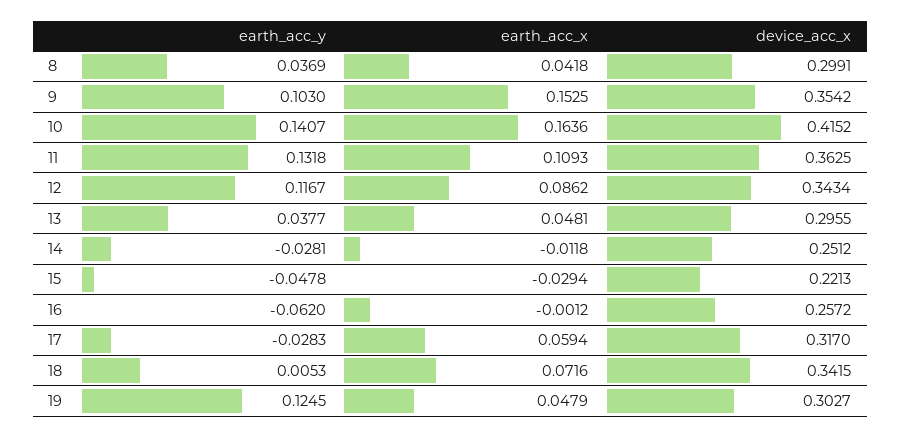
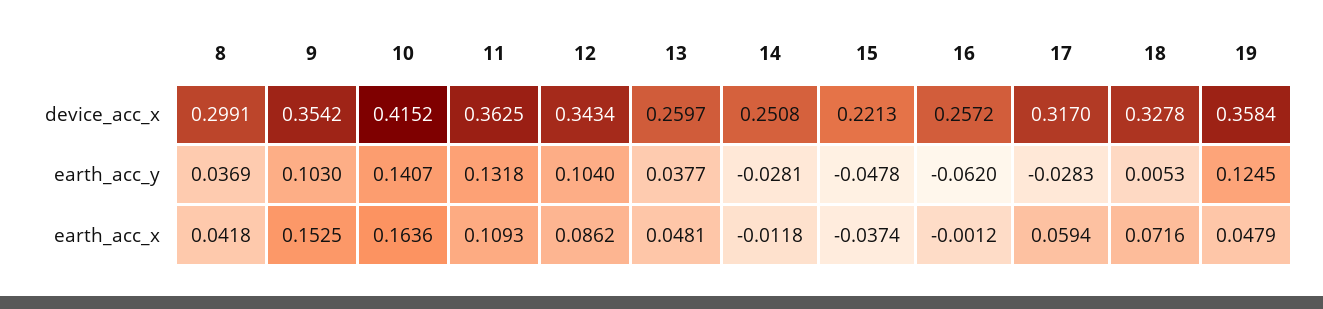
  {
    "earth_acc_y": {
      "8": 0.0369,
      "9": 0.103,
      "10": 0.1407,
      "11": 0.1318,
-     "12": 0.1167,
+     "12": 0.104,
      "13": 0.0377,
      "14": -0.0281,
      "15": -0.0478,
      "16": -0.062,
      "17": -0.0283,
      "18": 0.0053,
      "19": 0.1245
    },
    "earth_acc_x": {
      "8": 0.0418,
      "9": 0.1525,
      "10": 0.1636,
      "11": 0.1093,
      "12": 0.0862,
      "13": 0.0481,
      "14": -0.0118,
-     "15": -0.0294,
+     "15": -0.0374,
      "16": -0.0012,
      "17": 0.0594,
      "18": 0.0716,
      "19": 0.0479
    },
    "device_acc_x": {
      "8": 0.2991,
      "9": 0.3542,
      "10": 0.4152,
      "11": 0.3625,
      "12": 0.3434,
-     "13": 0.2955,
+     "13": 0.2597,
-     "14": 0.2512,
+     "14": 0.2508,
      "15": 0.2213,
      "16": 0.2572,
      "17": 0.317,
-     "18": 0.3415,
+     "18": 0.3278,
-     "19": 0.3027
+     "19": 0.3584
    }
  }

